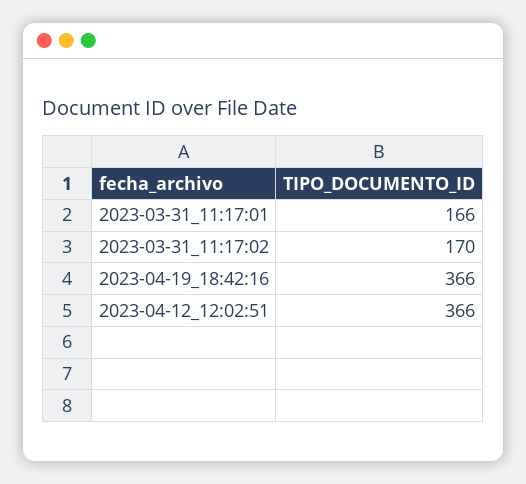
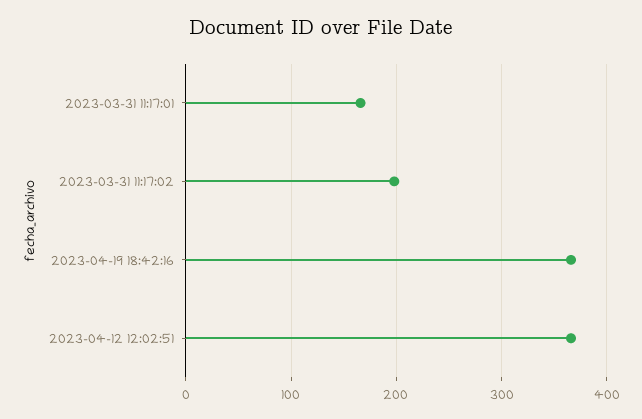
  {
    "2023-03-31_11:17:01": 166,
-   "2023-03-31_11:17:02": 170,
+   "2023-03-31_11:17:02": 200,
    "2023-04-19_18:42:16": 366,
    "2023-04-12_12:02:51": 366
  }

